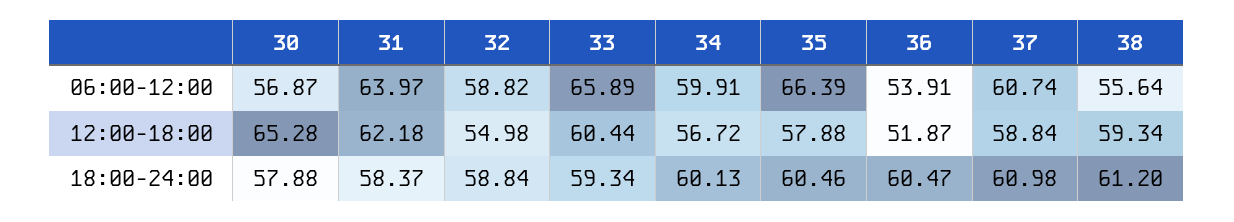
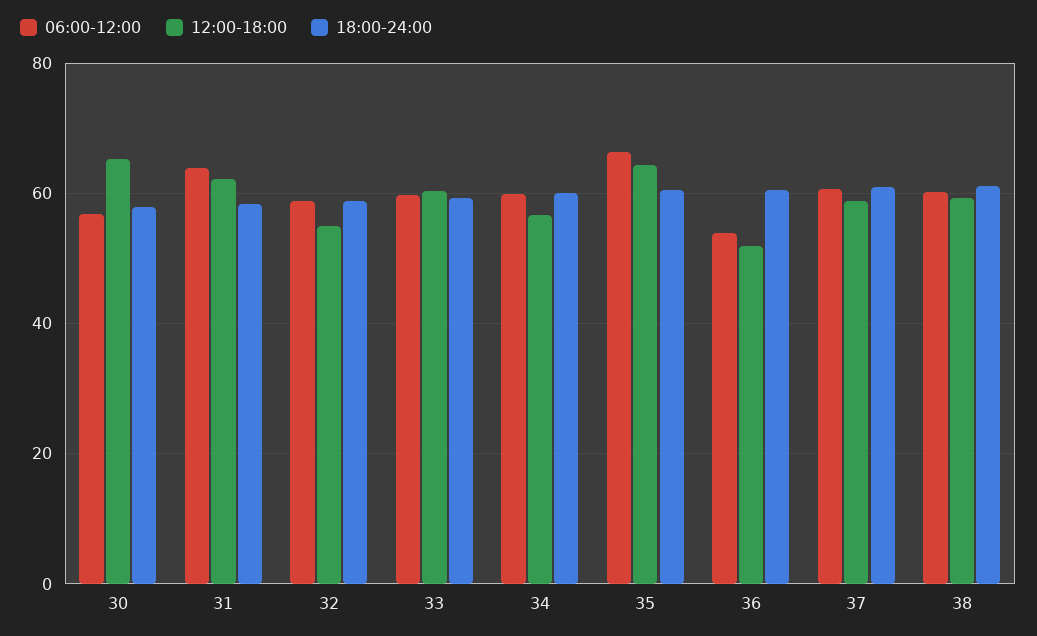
  {
    "06:00-12:00": {
      "30": 56.87,
      "31": 63.97,
      "32": 58.82,
-     "33": 65.89,
+     "33": 60,
      "34": 59.91,
      "35": 66.39,
      "36": 53.91,
      "37": 60.74,
-     "38": 55.64
+     "38": 60
    },
    "12:00-18:00": {
      "30": 65.28,
      "31": 62.18,
      "32": 54.98,
      "33": 60.44,
      "34": 56.72,
-     "35": 57.88,
+     "35": 64,
      "36": 51.87,
      "37": 58.84,
      "38": 59.34
    },
    "18:00-24:00": {
      "30": 57.88,
      "31": 58.37,
      "32": 58.84,
      "33": 59.34,
      "34": 60.13,
      "35": 60.46,
      "36": 60.47,
      "37": 60.98,
      "38": 61.2
    }
  }

